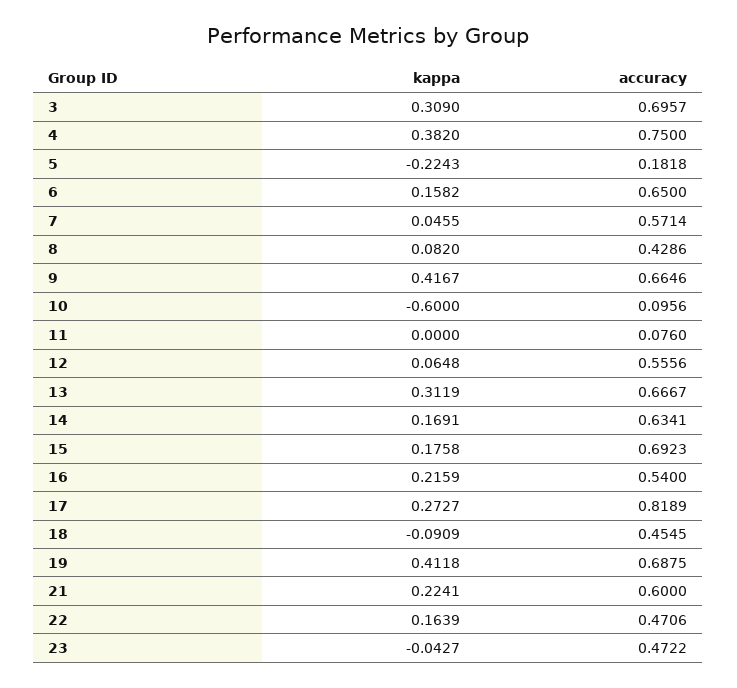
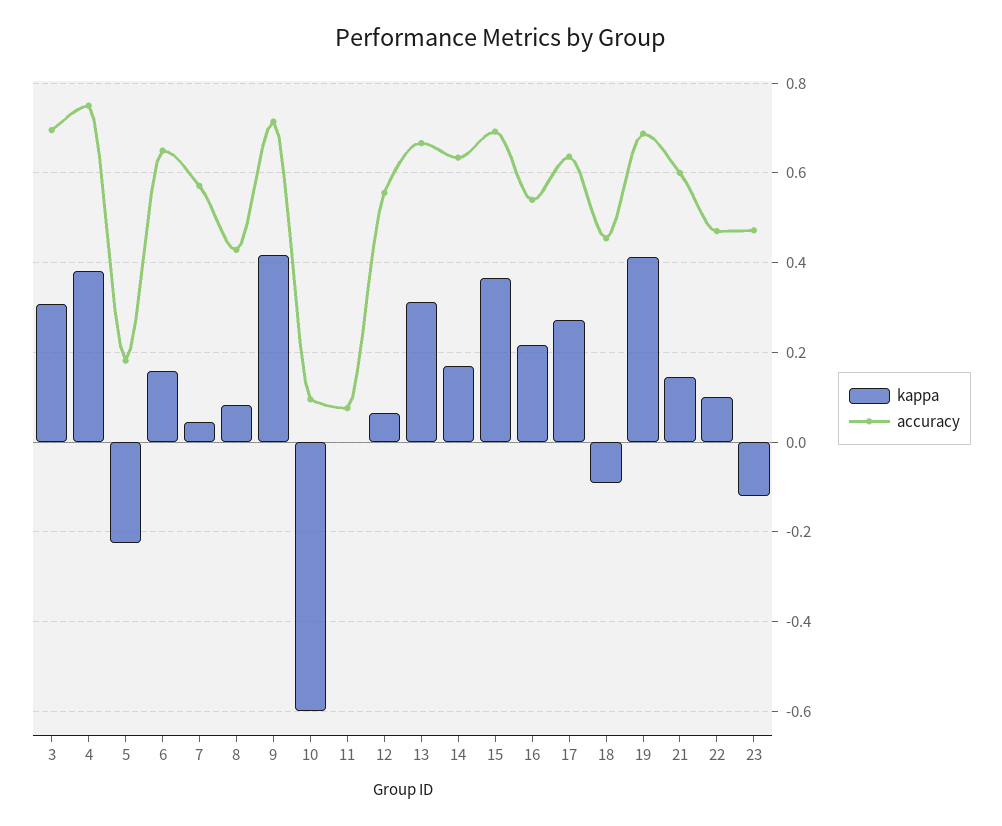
  {
    "kappa": {
      "3": 0.309,
      "4": 0.382,
      "5": -0.2243,
      "6": 0.1582,
      "7": 0.0455,
      "8": 0.082,
      "9": 0.4167,
      "10": -0.6,
      "11": 0,
      "12": 0.0648,
      "13": 0.3119,
      "14": 0.1691,
-     "15": 0.1758,
+     "15": 0.36,
      "16": 0.2159,
      "17": 0.2727,
      "18": -0.0909,
      "19": 0.4118,
-     "21": 0.2241,
+     "21": 0.14,
-     "22": 0.1639,
+     "22": 0.1,
-     "23": -0.0427
+     "23": -0.12
    },
    "accuracy": {
      "3": 0.6957,
      "4": 0.75,
      "5": 0.1818,
      "6": 0.65,
      "7": 0.5714,
      "8": 0.4286,
-     "9": 0.6646,
+     "9": 0.72,
      "10": 0.0956,
      "11": 0.076,
      "12": 0.5556,
      "13": 0.6667,
      "14": 0.6341,
      "15": 0.6923,
      "16": 0.54,
-     "17": 0.8189,
+     "17": 0.64,
      "18": 0.4545,
      "19": 0.6875,
      "21": 0.6,
      "22": 0.4706,
      "23": 0.4722
    }
  }

